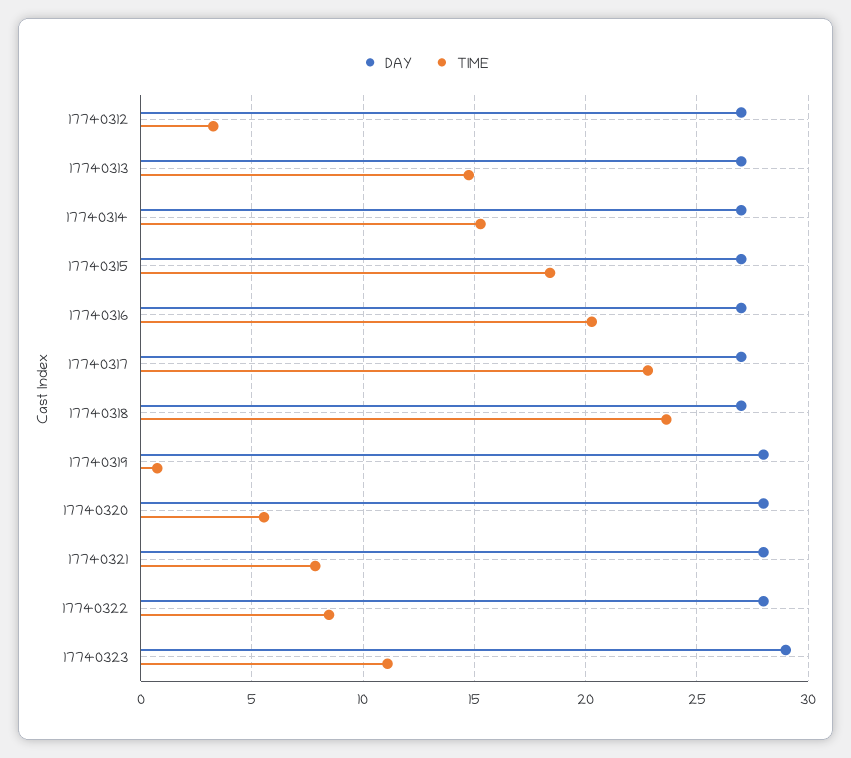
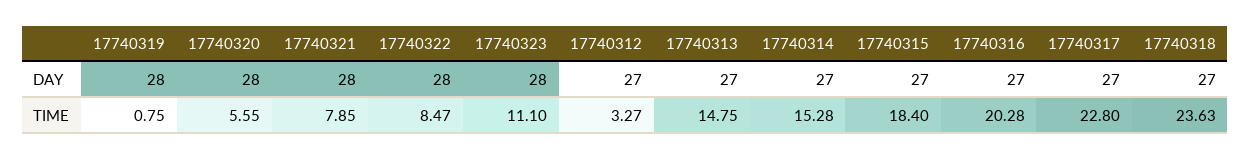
  {
    "DAY": {
      "17740312": 27,
      "17740313": 27,
      "17740314": 27,
      "17740315": 27,
      "17740316": 27,
      "17740317": 27,
      "17740318": 27,
      "17740319": 28,
      "17740320": 28,
      "17740321": 28,
      "17740322": 28,
-     "17740323": 29
+     "17740323": 28
    },
    "TIME": {
      "17740312": 3.27,
      "17740313": 14.75,
      "17740314": 15.28,
      "17740315": 18.4,
      "17740316": 20.28,
      "17740317": 22.8,
      "17740318": 23.63,
      "17740319": 0.75,
      "17740320": 5.55,
      "17740321": 7.85,
      "17740322": 8.47,
      "17740323": 11.1
    }
  }

